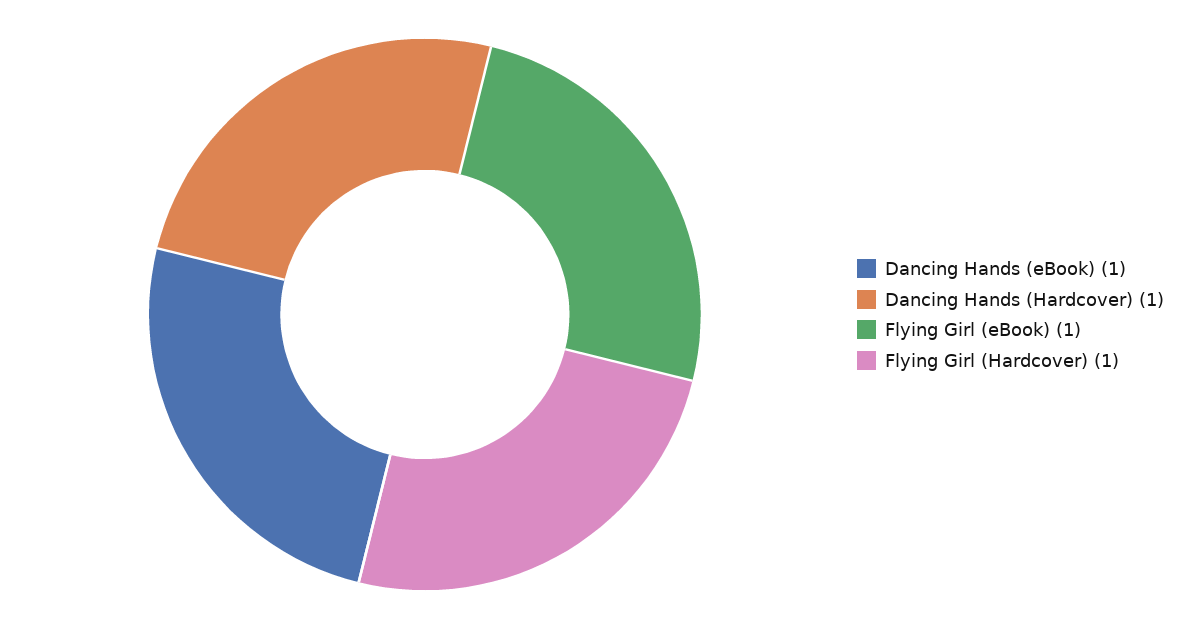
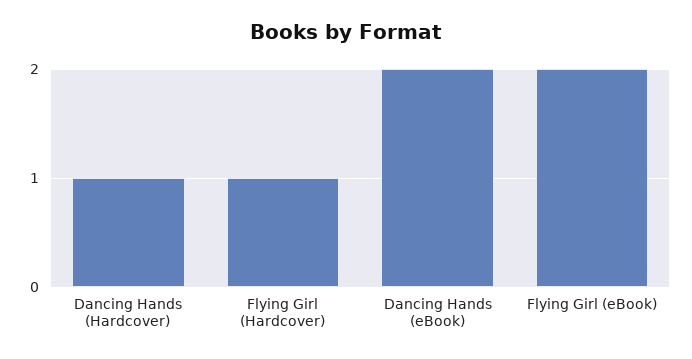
  {
-   "Dancing Hands (eBook)": 1,
+   "Dancing Hands (eBook)": 2,
    "Dancing Hands (Hardcover)": 1,
-   "Flying Girl (eBook)": 1,
+   "Flying Girl (eBook)": 2,
    "Flying Girl (Hardcover)": 1
  }

